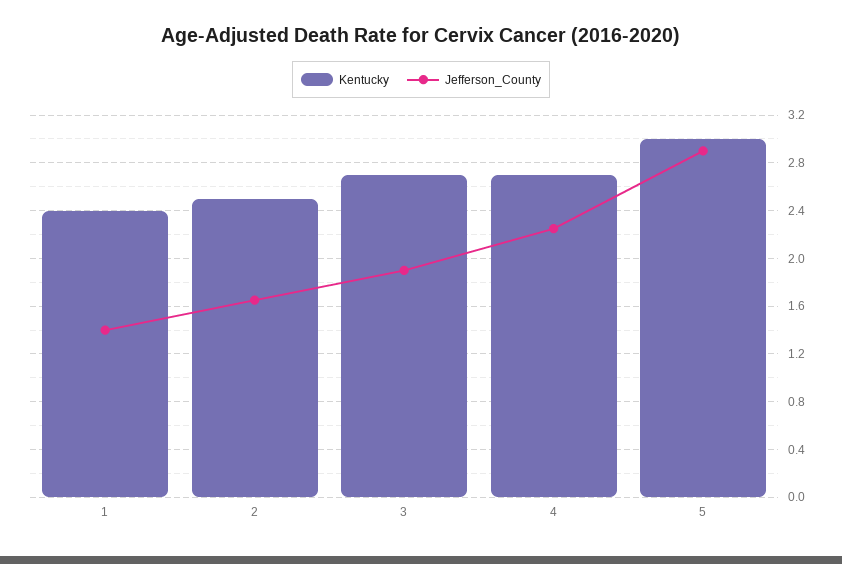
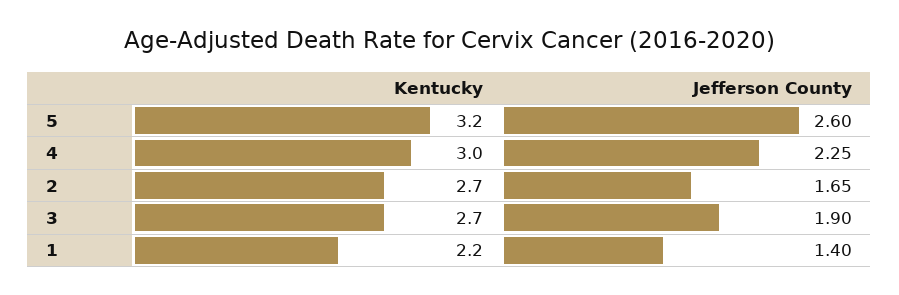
  {
    "Kentucky": {
-     "1": 2.4,
+     "1": 2.2,
-     "2": 2.5,
+     "2": 2.7,
      "3": 2.7,
-     "4": 2.7,
+     "4": 3,
-     "5": 3
+     "5": 3.2
    },
    "Jefferson_County": {
      "1": 1.4,
      "2": 1.65,
      "3": 1.9,
      "4": 2.25,
-     "5": 2.9
+     "5": 2.6
    }
  }

